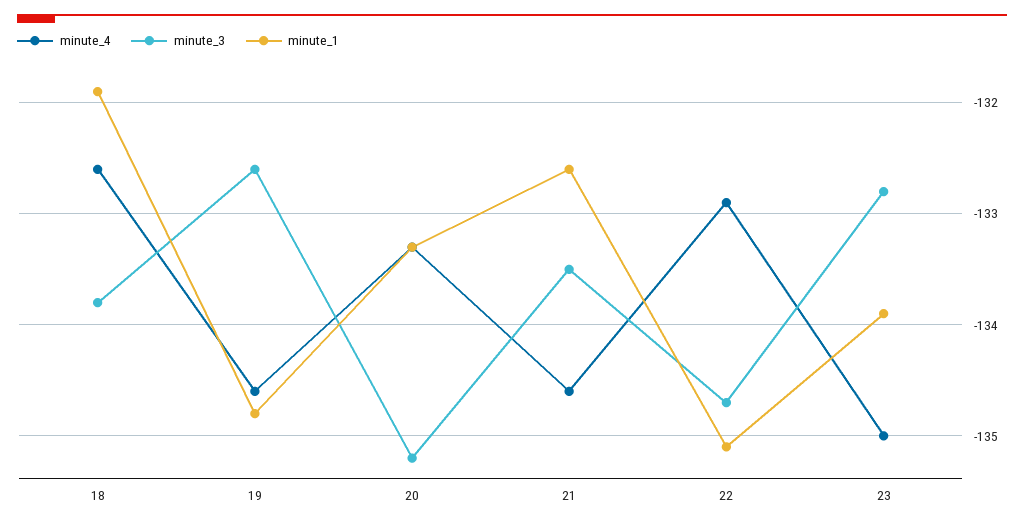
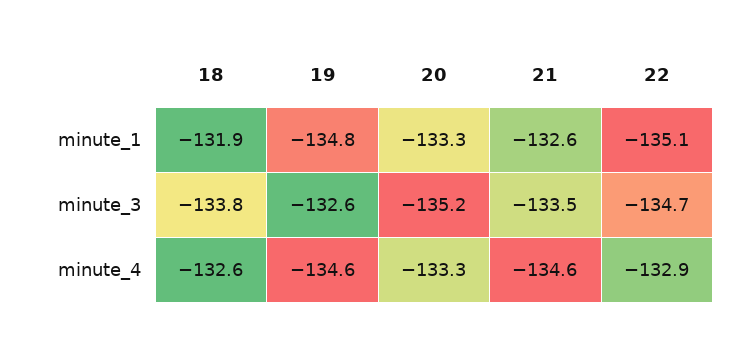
  {
    "minute_4": {
      "18": -132.6,
      "19": -134.6,
      "20": -133.3,
      "21": -134.6,
-     "22": -132.9,
+     "22": -132.9
-     "23": -135
    },
    "minute_3": {
      "18": -133.8,
      "19": -132.6,
      "20": -135.2,
      "21": -133.5,
-     "22": -134.7,
+     "22": -134.7
-     "23": -132.8
    },
    "minute_1": {
      "18": -131.9,
      "19": -134.8,
      "20": -133.3,
      "21": -132.6,
-     "22": -135.1,
+     "22": -135.1
-     "23": -133.9
    }
  }

